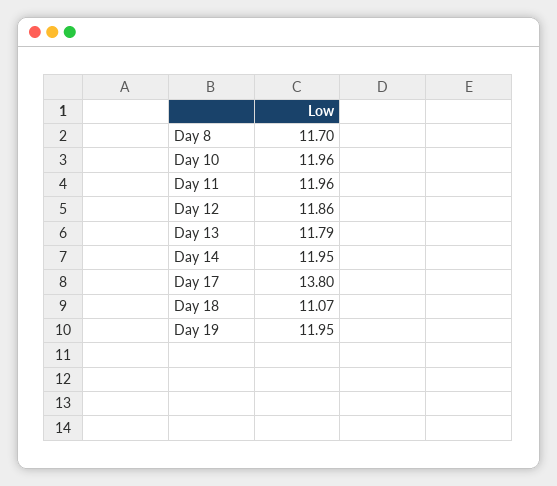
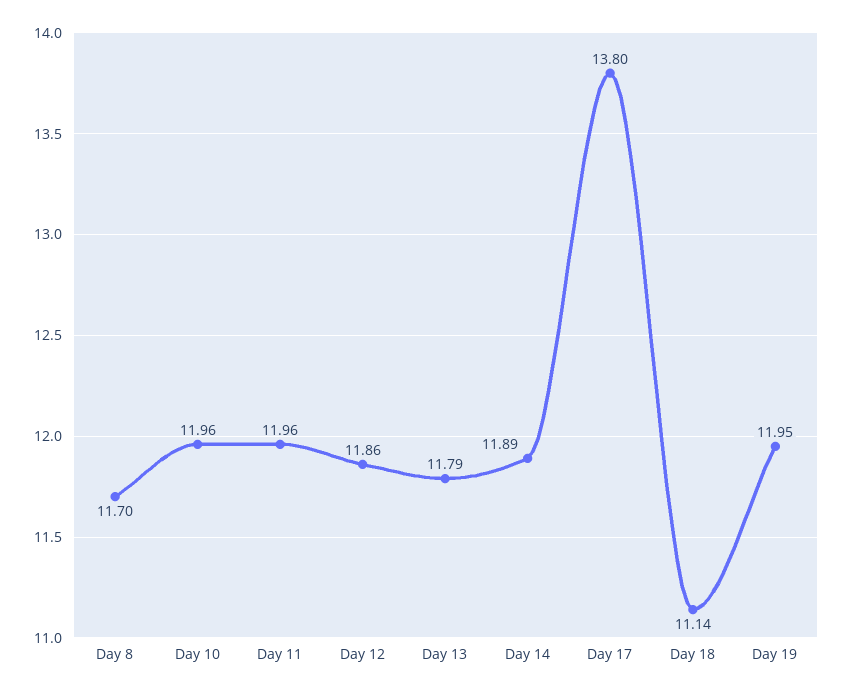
  {
    "Day 8": 11.7,
    "Day 10": 11.96,
    "Day 11": 11.96,
    "Day 12": 11.86,
    "Day 13": 11.79,
-   "Day 14": 11.95,
+   "Day 14": 11.89,
    "Day 17": 13.8,
-   "Day 18": 11.07,
+   "Day 18": 11.14,
    "Day 19": 11.95
  }

